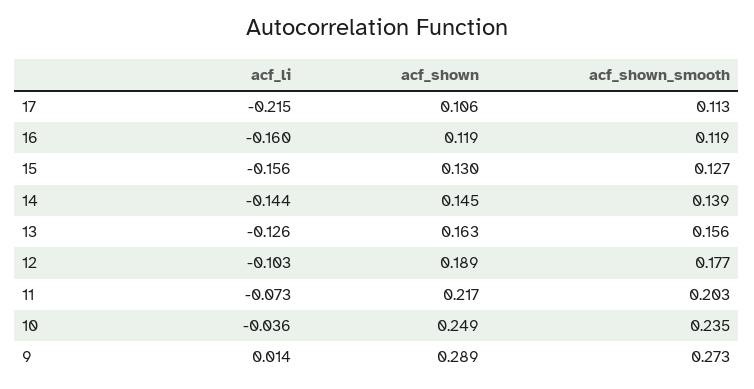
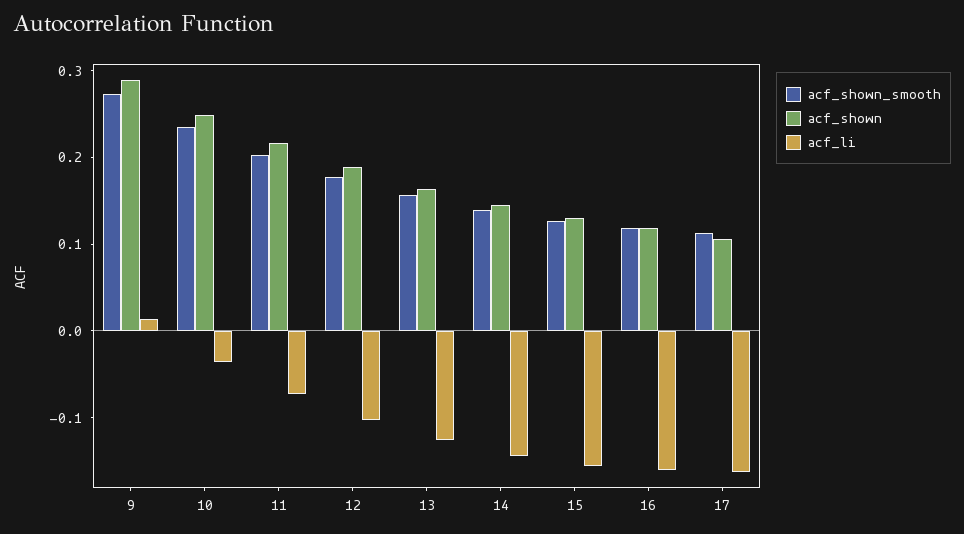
  {
    "acf_li": {
-     "17": -0.215,
+     "17": -0.16,
      "16": -0.16,
      "15": -0.156,
      "14": -0.144,
      "13": -0.126,
      "12": -0.103,
      "11": -0.073,
      "10": -0.036,
      "9": 0.014
    },
    "acf_shown": {
      "17": 0.106,
      "16": 0.119,
      "15": 0.13,
      "14": 0.145,
      "13": 0.163,
      "12": 0.189,
      "11": 0.217,
      "10": 0.249,
      "9": 0.289
    },
    "acf_shown_smooth": {
      "17": 0.113,
      "16": 0.119,
      "15": 0.127,
      "14": 0.139,
      "13": 0.156,
      "12": 0.177,
      "11": 0.203,
      "10": 0.235,
      "9": 0.273
    }
  }

